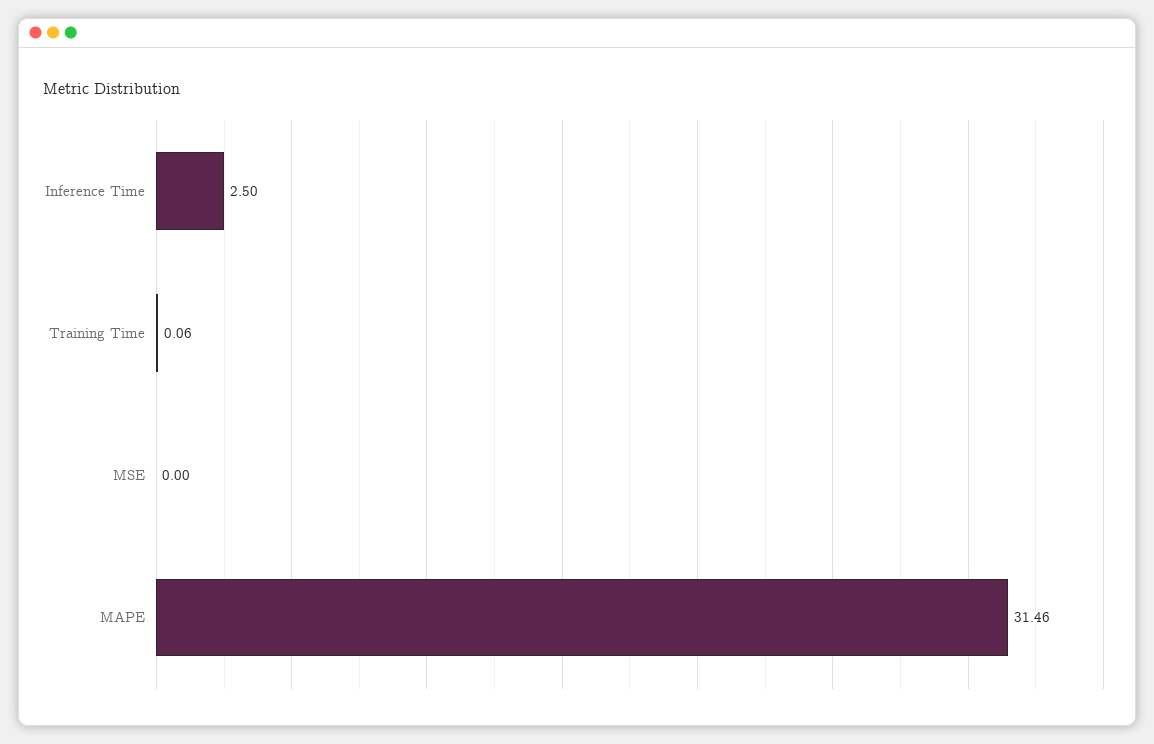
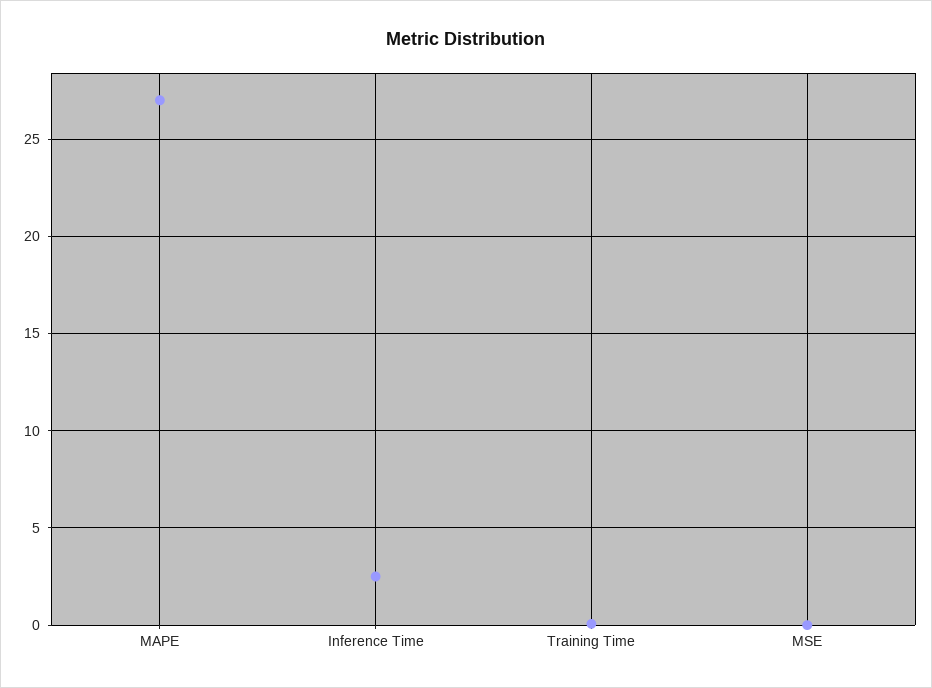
  {
    "Inference Time": 2.5,
    "Training Time": 0.06,
    "MSE": 0,
-   "MAPE": 31.46
+   "MAPE": 27
  }

